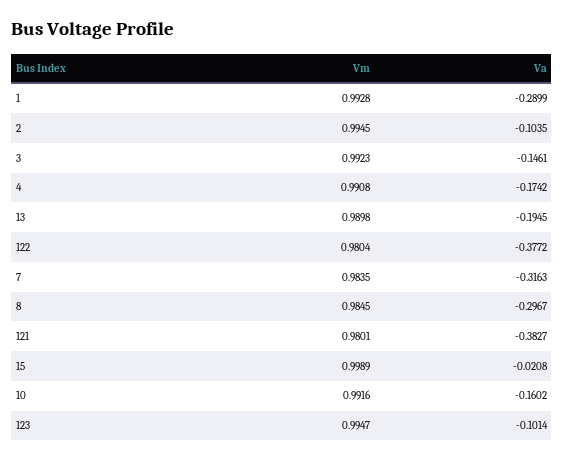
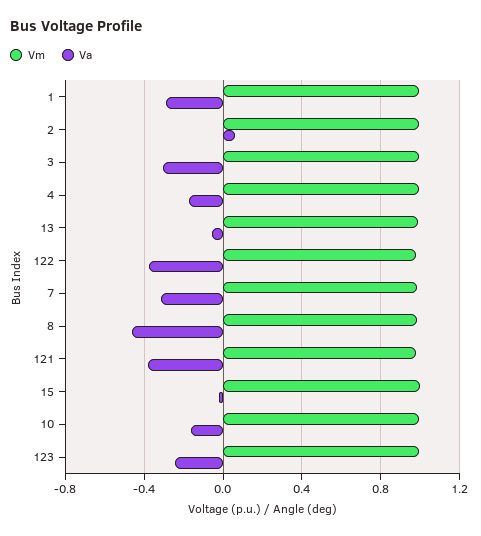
  {
    "Vm": {
      "1": 0.9928,
      "2": 0.9945,
      "3": 0.9923,
      "4": 0.9908,
      "13": 0.9898,
      "122": 0.9804,
      "7": 0.9835,
      "8": 0.9845,
      "121": 0.9801,
      "15": 0.9989,
      "10": 0.9916,
      "123": 0.9947
    },
    "Va": {
      "1": -0.2899,
-     "2": -0.1035,
+     "2": 0.05,
-     "3": -0.1461,
+     "3": -0.3,
      "4": -0.1742,
-     "13": -0.1945,
+     "13": -0.05,
      "122": -0.3772,
      "7": -0.3163,
-     "8": -0.2967,
+     "8": -0.45,
      "121": -0.3827,
      "15": -0.0208,
      "10": -0.1602,
-     "123": -0.1014
+     "123": -0.25
    }
  }

